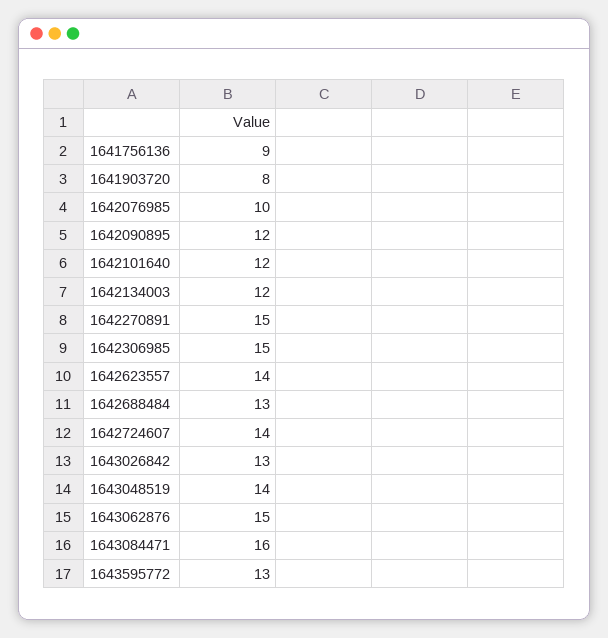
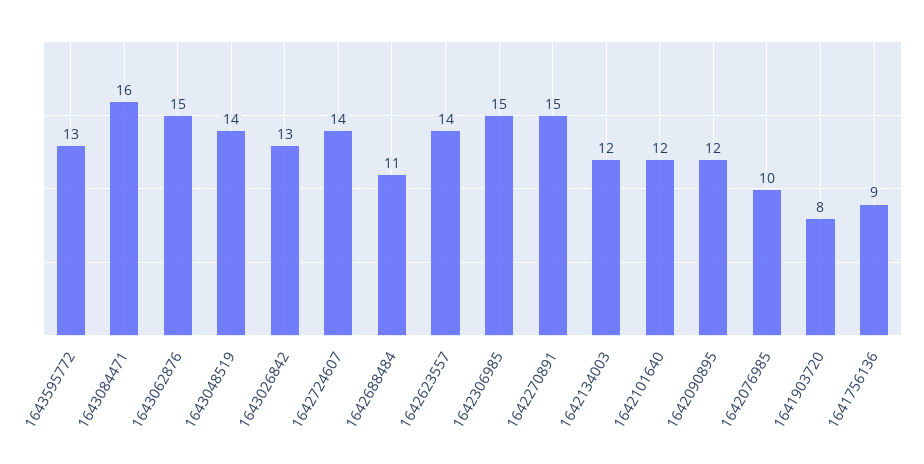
  {
    "1641756136": 9,
    "1641903720": 8,
    "1642076985": 10,
    "1642090895": 12,
    "1642101640": 12,
    "1642134003": 12,
    "1642270891": 15,
    "1642306985": 15,
    "1642623557": 14,
-   "1642688484": 13,
+   "1642688484": 11,
    "1642724607": 14,
    "1643026842": 13,
    "1643048519": 14,
    "1643062876": 15,
    "1643084471": 16,
    "1643595772": 13
  }

